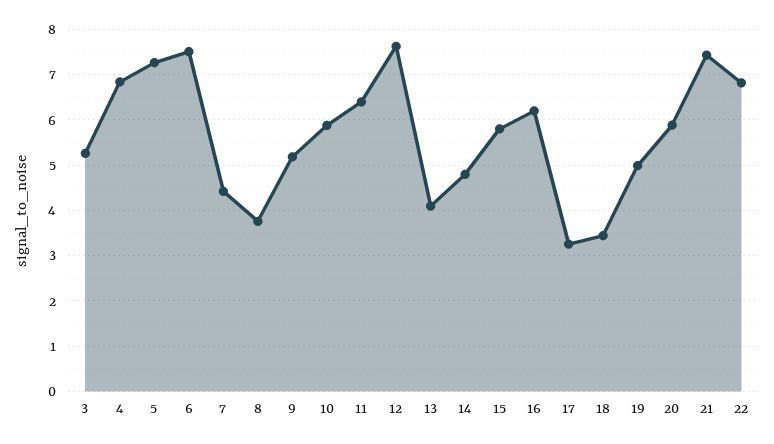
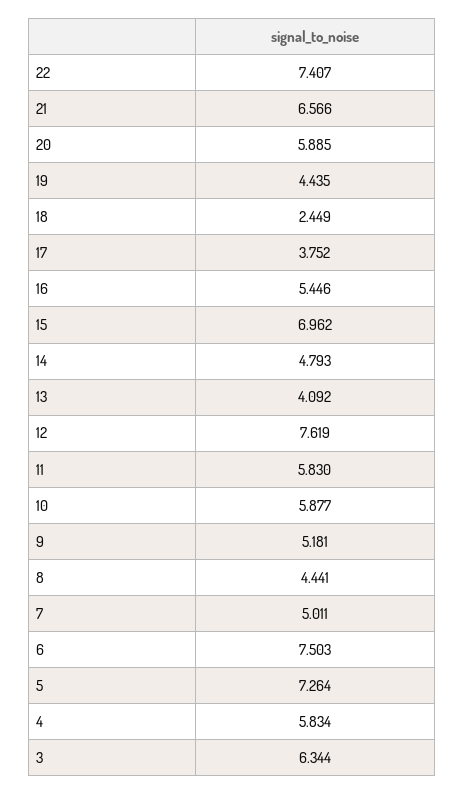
  {
-   "3": 5.2,
+   "3": 6.344,
-   "4": 6.8,
+   "4": 5.834,
    "5": 7.264,
    "6": 7.503,
-   "7": 4.4,
+   "7": 5.011,
-   "8": 3.8,
+   "8": 4.441,
    "9": 5.181,
    "10": 5.877,
-   "11": 6.4,
+   "11": 5.83,
    "12": 7.619,
    "13": 4.092,
    "14": 4.793,
-   "15": 5.8,
+   "15": 6.962,
-   "16": 6.2,
+   "16": 5.446,
-   "17": 3.2,
+   "17": 3.752,
-   "18": 3.4,
+   "18": 2.449,
-   "19": 5,
+   "19": 4.435,
    "20": 5.885,
-   "21": 7.4,
+   "21": 6.566,
-   "22": 6.8
+   "22": 7.407
  }

